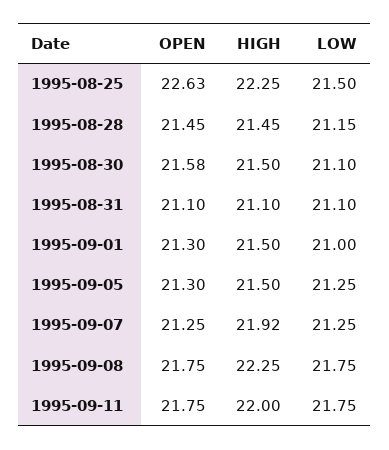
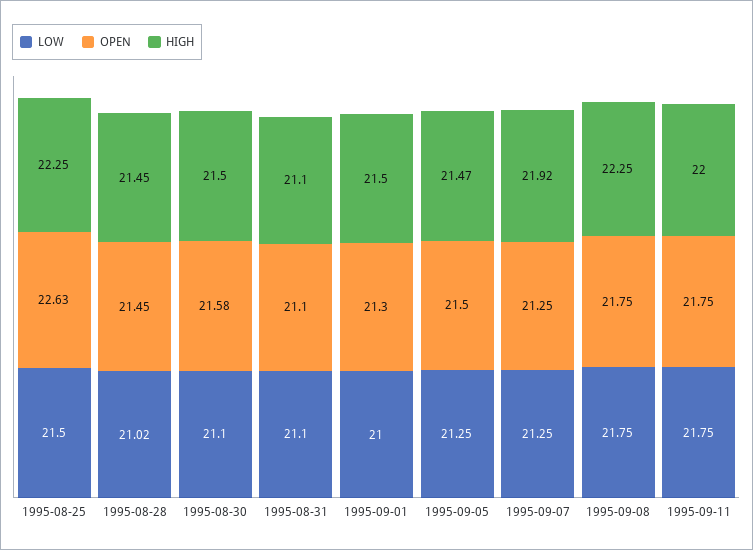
  {
    "OPEN": {
      "1995-08-25": 22.63,
      "1995-08-28": 21.45,
      "1995-08-30": 21.58,
      "1995-08-31": 21.1,
      "1995-09-01": 21.3,
-     "1995-09-05": 21.3,
+     "1995-09-05": 21.5,
      "1995-09-07": 21.25,
      "1995-09-08": 21.75,
      "1995-09-11": 21.75
    },
    "HIGH": {
      "1995-08-25": 22.25,
      "1995-08-28": 21.45,
      "1995-08-30": 21.5,
      "1995-08-31": 21.1,
      "1995-09-01": 21.5,
-     "1995-09-05": 21.5,
+     "1995-09-05": 21.47,
      "1995-09-07": 21.92,
      "1995-09-08": 22.25,
      "1995-09-11": 22
    },
    "LOW": {
      "1995-08-25": 21.5,
-     "1995-08-28": 21.15,
+     "1995-08-28": 21.02,
      "1995-08-30": 21.1,
      "1995-08-31": 21.1,
      "1995-09-01": 21,
      "1995-09-05": 21.25,
      "1995-09-07": 21.25,
      "1995-09-08": 21.75,
      "1995-09-11": 21.75
    }
  }

